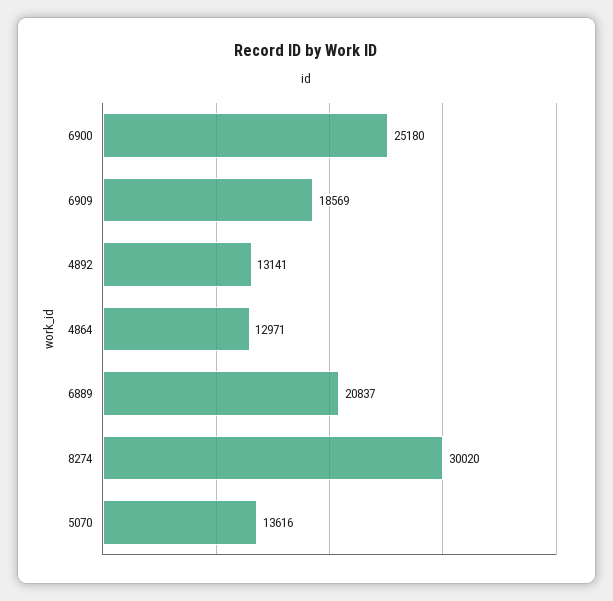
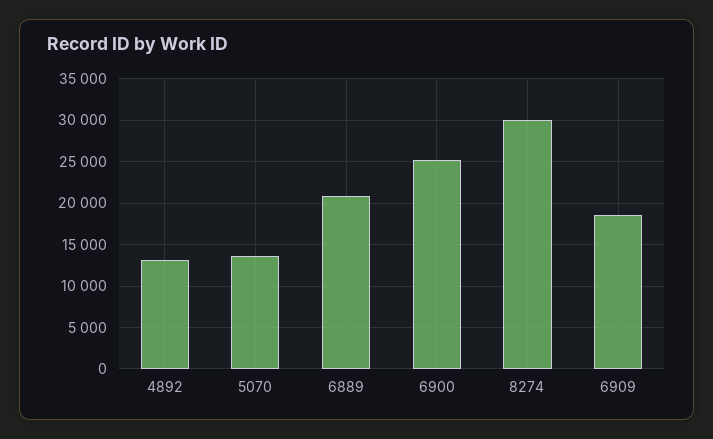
  {
    "6900": 25180,
    "6909": 18569,
    "4892": 13141,
-   "4864": 12971,
    "6889": 20837,
    "8274": 30020,
    "5070": 13616
  }

